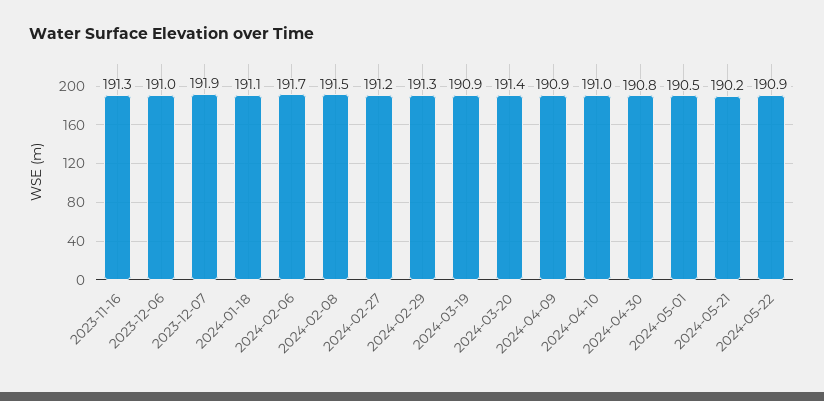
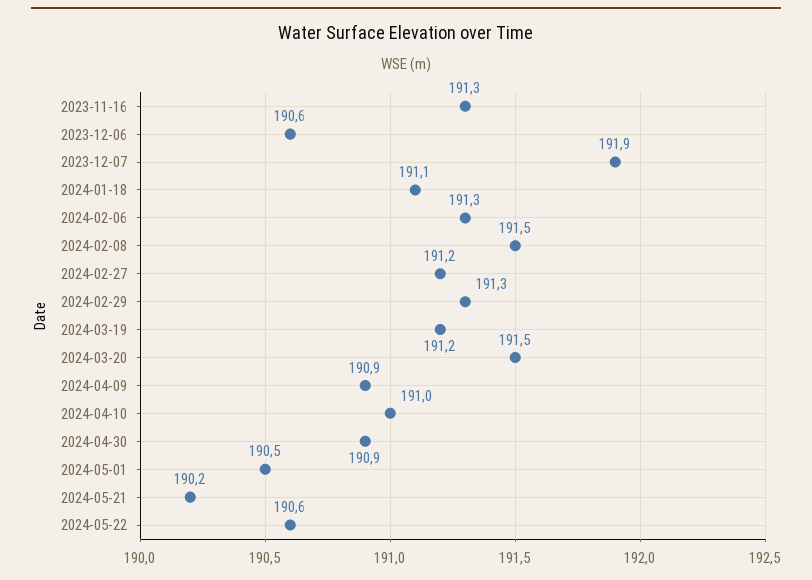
  {
    "2023-11-16": 191.3,
-   "2023-12-06": 191,
+   "2023-12-06": 190.6,
    "2023-12-07": 191.9,
    "2024-01-18": 191.1,
-   "2024-02-06": 191.7,
+   "2024-02-06": 191.3,
    "2024-02-08": 191.5,
    "2024-02-27": 191.2,
    "2024-02-29": 191.3,
-   "2024-03-19": 190.9,
+   "2024-03-19": 191.2,
-   "2024-03-20": 191.4,
+   "2024-03-20": 191.5,
    "2024-04-09": 190.9,
    "2024-04-10": 191,
-   "2024-04-30": 190.8,
+   "2024-04-30": 190.9,
    "2024-05-01": 190.5,
    "2024-05-21": 190.2,
-   "2024-05-22": 190.9
+   "2024-05-22": 190.6
  }

